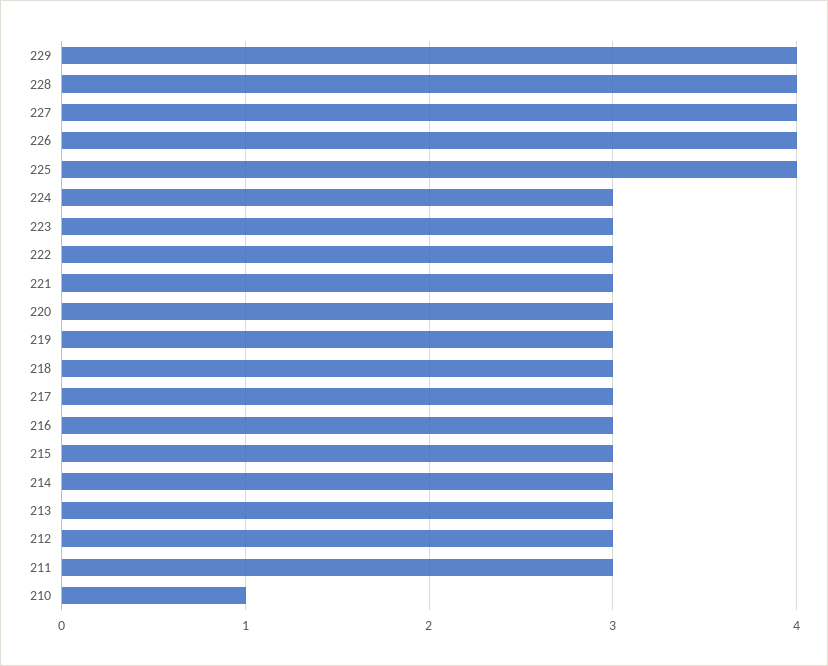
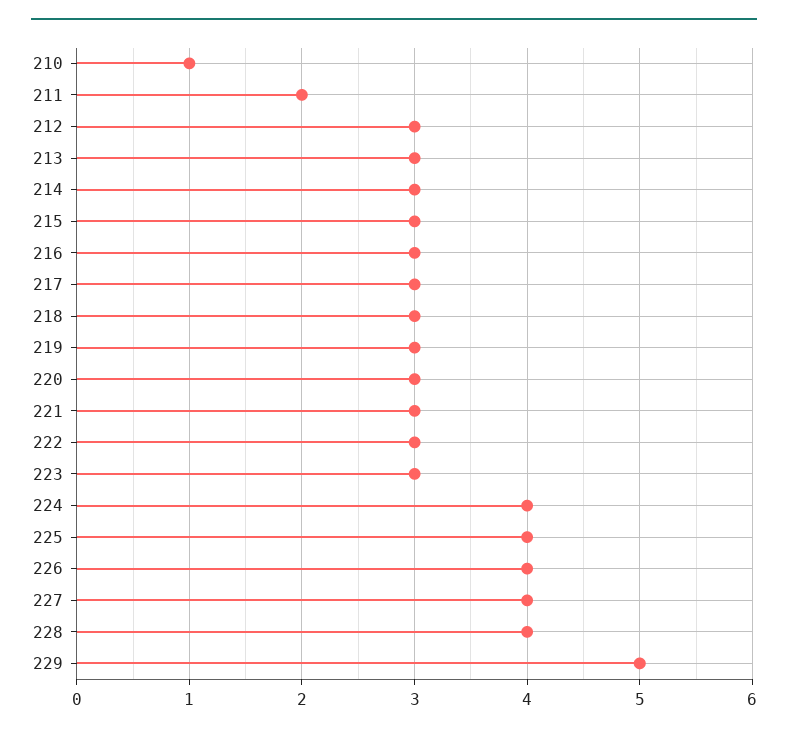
  {
-   "229": 4,
+   "229": 5,
    "228": 4,
    "227": 4,
    "226": 4,
    "225": 4,
-   "224": 3,
+   "224": 4,
    "223": 3,
    "222": 3,
    "221": 3,
    "220": 3,
    "219": 3,
    "218": 3,
    "217": 3,
    "216": 3,
    "215": 3,
    "214": 3,
    "213": 3,
    "212": 3,
-   "211": 3,
+   "211": 2,
    "210": 1
  }

